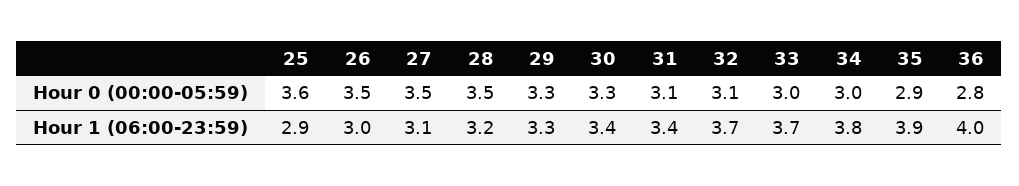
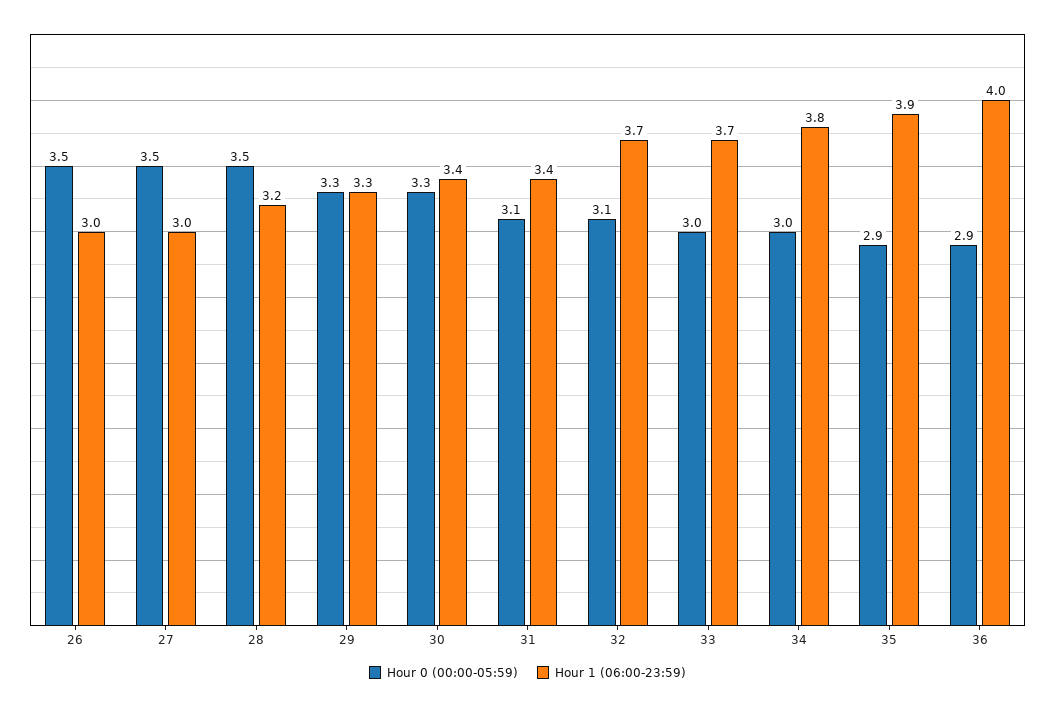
  {
    "Hour 0 (00:00-05:59)": {
-     "25": 3.6,
      "26": 3.5,
      "27": 3.5,
      "28": 3.5,
      "29": 3.3,
      "30": 3.3,
      "31": 3.1,
      "32": 3.1,
      "33": 3,
      "34": 3,
      "35": 2.9,
-     "36": 2.8
+     "36": 2.9
    },
    "Hour 1 (06:00-23:59)": {
-     "25": 2.9,
      "26": 3,
-     "27": 3.1,
+     "27": 3,
      "28": 3.2,
      "29": 3.3,
      "30": 3.4,
      "31": 3.4,
      "32": 3.7,
      "33": 3.7,
      "34": 3.8,
      "35": 3.9,
      "36": 4
    }
  }

